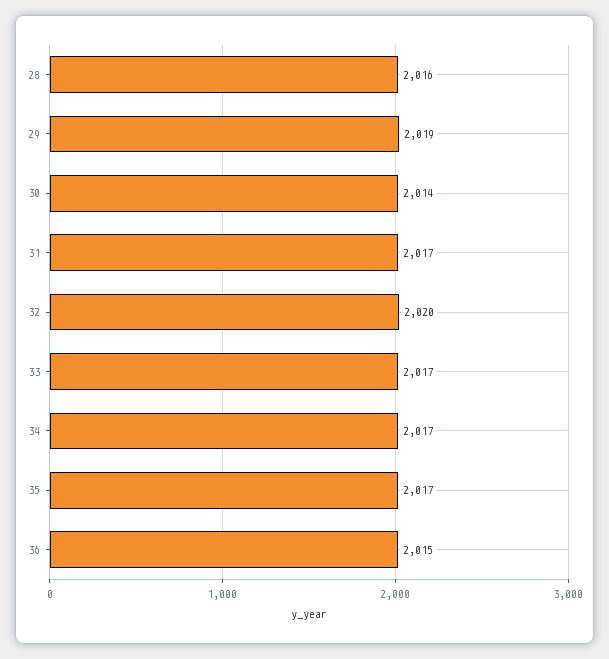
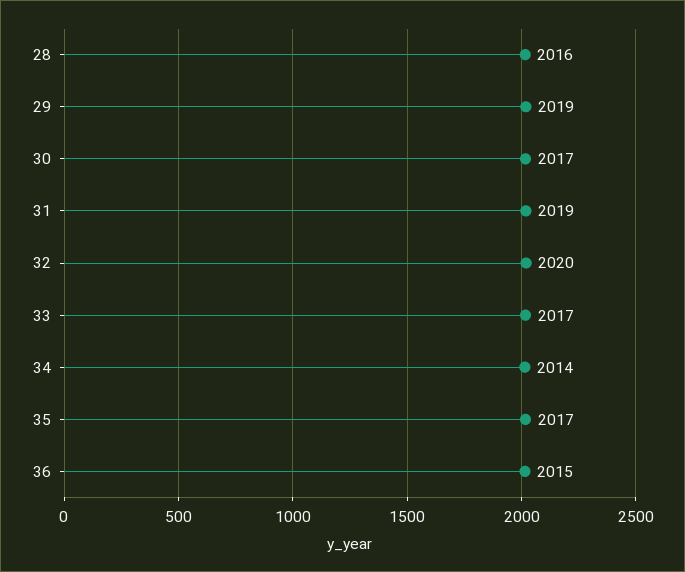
  {
    "28": 2016,
    "29": 2019,
-   "30": 2014,
+   "30": 2017,
-   "31": 2017,
+   "31": 2019,
    "32": 2020,
    "33": 2017,
-   "34": 2017,
+   "34": 2014,
    "35": 2017,
    "36": 2015
  }

